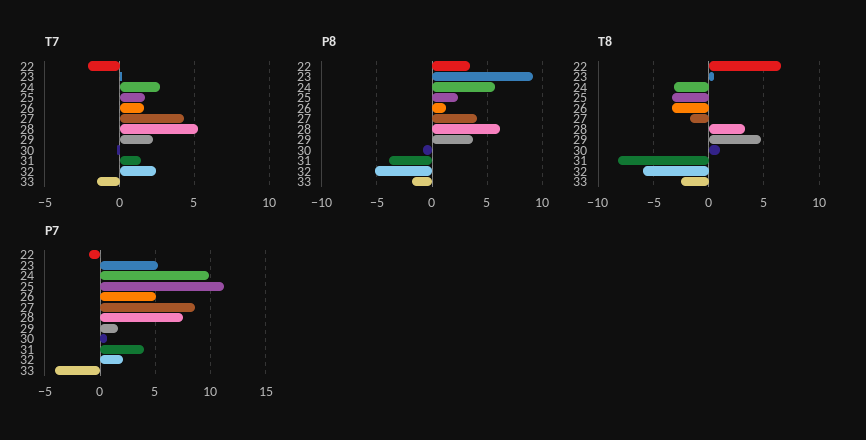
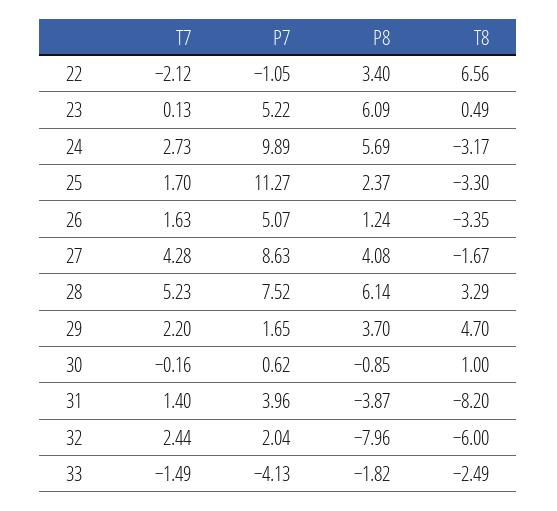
  {
    "T7": {
      "22": -2.12,
      "23": 0.13,
      "24": 2.73,
      "25": 1.7,
      "26": 1.63,
      "27": 4.28,
      "28": 5.23,
      "29": 2.2,
      "30": -0.16,
      "31": 1.4,
      "32": 2.44,
      "33": -1.49
    },
    "P8": {
      "22": 3.4,
-     "23": 9,
+     "23": 6.09,
      "24": 5.69,
      "25": 2.37,
      "26": 1.24,
      "27": 4.08,
      "28": 6.14,
      "29": 3.7,
      "30": -0.85,
      "31": -3.87,
-     "32": -5,
+     "32": -7.96,
      "33": -1.82
    },
    "T8": {
      "22": 6.56,
      "23": 0.49,
      "24": -3.17,
      "25": -3.3,
      "26": -3.35,
      "27": -1.67,
      "28": 3.29,
      "29": 4.7,
      "30": 1,
      "31": -8.2,
      "32": -6,
      "33": -2.49
    },
    "P7": {
      "22": -1.05,
      "23": 5.22,
      "24": 9.89,
      "25": 11.27,
      "26": 5.07,
      "27": 8.63,
      "28": 7.52,
      "29": 1.65,
      "30": 0.62,
      "31": 3.96,
      "32": 2.04,
      "33": -4.13
    }
  }

